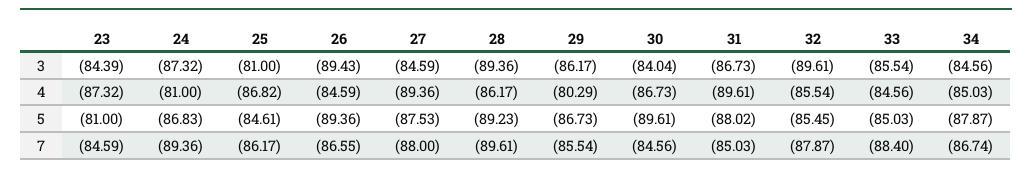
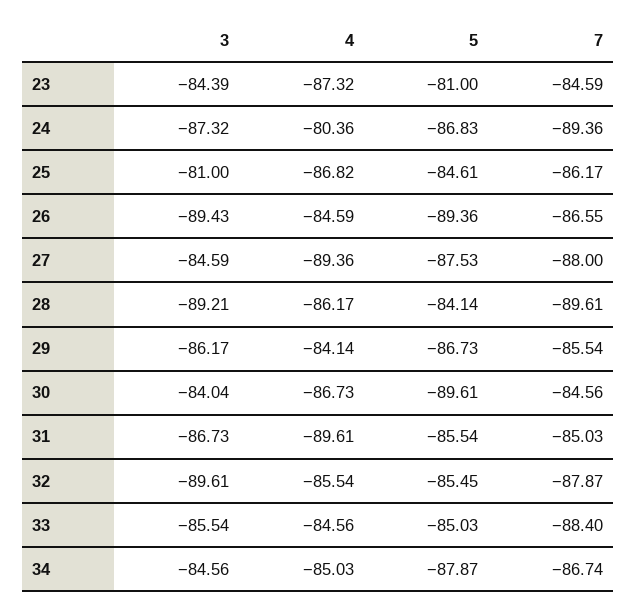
  {
    "23": {
      "3": -84.39,
      "4": -87.32,
      "5": -81,
      "7": -84.59
    },
    "24": {
      "3": -87.32,
-     "4": -81,
+     "4": -80.36,
      "5": -86.83,
      "7": -89.36
    },
    "25": {
      "3": -81,
      "4": -86.82,
      "5": -84.61,
      "7": -86.17
    },
    "26": {
      "3": -89.43,
      "4": -84.59,
      "5": -89.36,
      "7": -86.55
    },
    "27": {
      "3": -84.59,
      "4": -89.36,
      "5": -87.53,
      "7": -88
    },
    "28": {
-     "3": -89.36,
+     "3": -89.21,
      "4": -86.17,
-     "5": -89.23,
+     "5": -84.14,
      "7": -89.61
    },
    "29": {
      "3": -86.17,
-     "4": -80.29,
+     "4": -84.14,
      "5": -86.73,
      "7": -85.54
    },
    "30": {
      "3": -84.04,
      "4": -86.73,
      "5": -89.61,
      "7": -84.56
    },
    "31": {
      "3": -86.73,
      "4": -89.61,
-     "5": -88.02,
+     "5": -85.54,
      "7": -85.03
    },
    "32": {
      "3": -89.61,
      "4": -85.54,
      "5": -85.45,
      "7": -87.87
    },
    "33": {
      "3": -85.54,
      "4": -84.56,
      "5": -85.03,
      "7": -88.4
    },
    "34": {
      "3": -84.56,
      "4": -85.03,
      "5": -87.87,
      "7": -86.74
    }
  }

